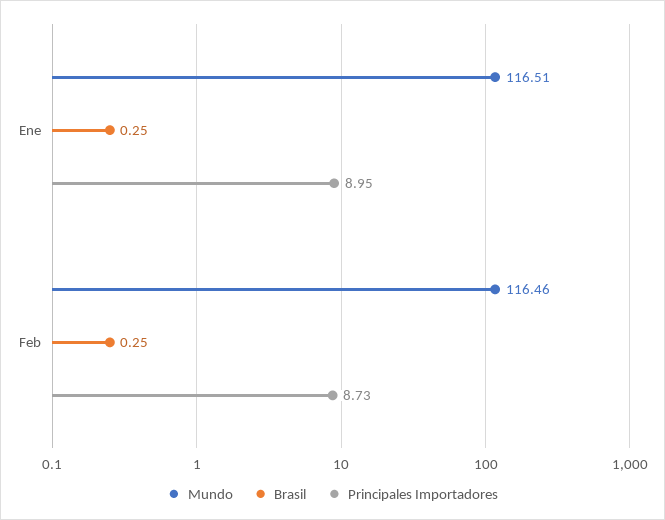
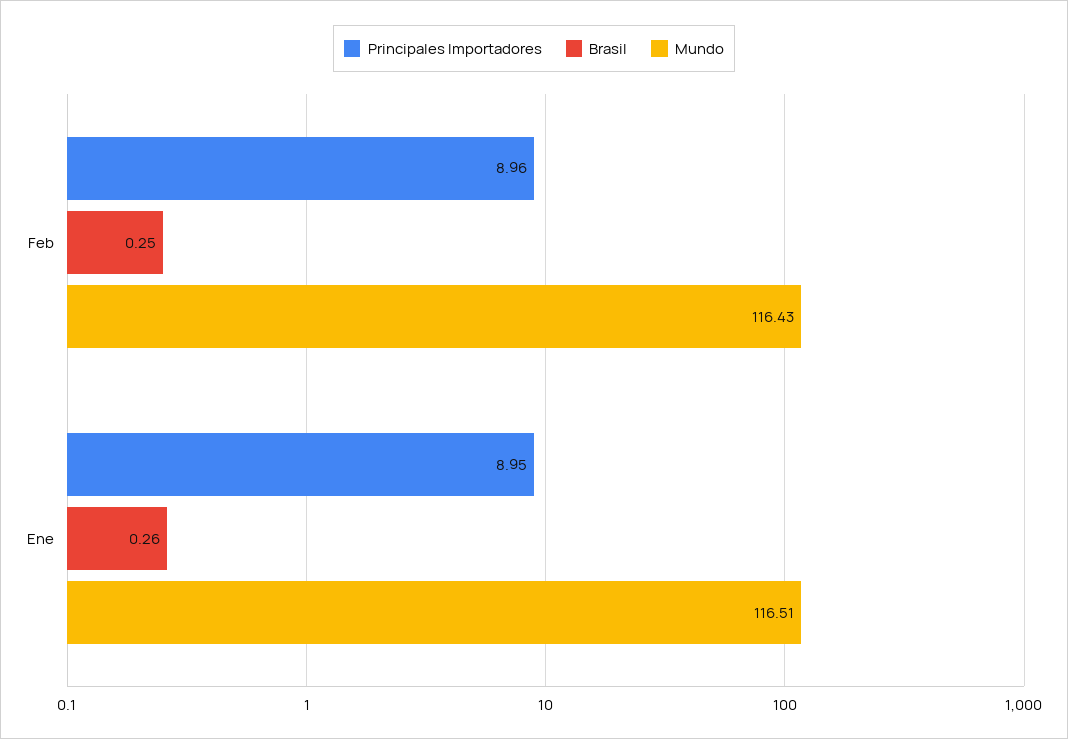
  {
    "Mundo": {
      "Ene": 116.51,
-     "Feb": 116.46
+     "Feb": 116.43
    },
    "Brasil": {
-     "Ene": 0.25,
+     "Ene": 0.26,
      "Feb": 0.25
    },
    "Principales Importadores": {
      "Ene": 8.95,
-     "Feb": 8.73
+     "Feb": 8.96
    }
  }

